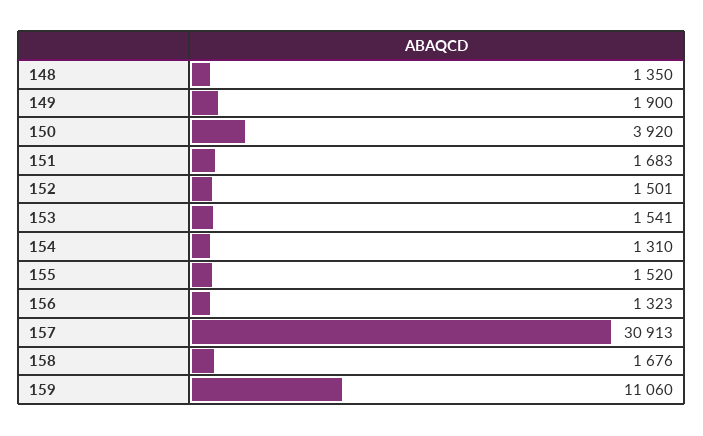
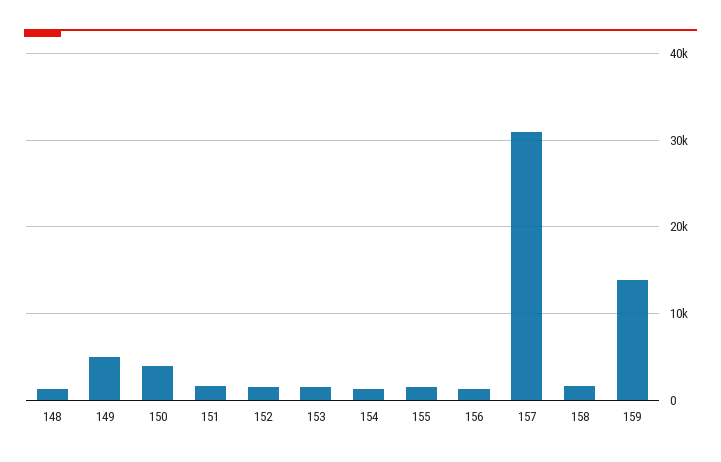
  {
    "148": 1350,
-   "149": 1900,
+   "149": 5000,
    "150": 3920,
    "151": 1683,
    "152": 1501,
    "153": 1541,
    "154": 1310,
    "155": 1520,
    "156": 1323,
    "157": 30913,
    "158": 1676,
-   "159": 11060
+   "159": 14000
  }

